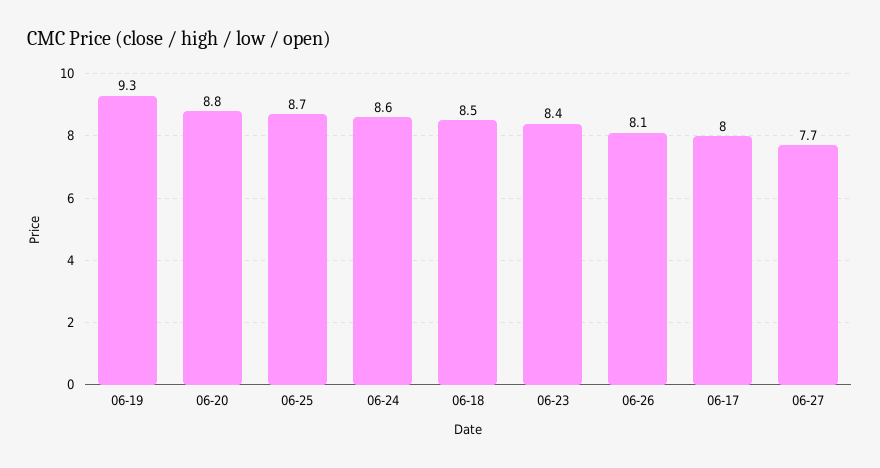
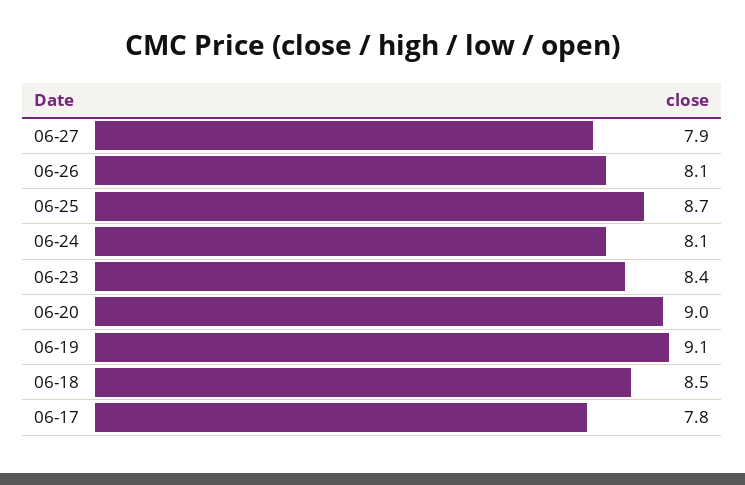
  {
-   "06-19": 9.3,
+   "06-19": 9.1,
-   "06-20": 8.8,
+   "06-20": 9,
    "06-25": 8.7,
-   "06-24": 8.6,
+   "06-24": 8.1,
    "06-18": 8.5,
    "06-23": 8.4,
    "06-26": 8.1,
-   "06-17": 8,
+   "06-17": 7.8,
-   "06-27": 7.7
+   "06-27": 7.9
  }

